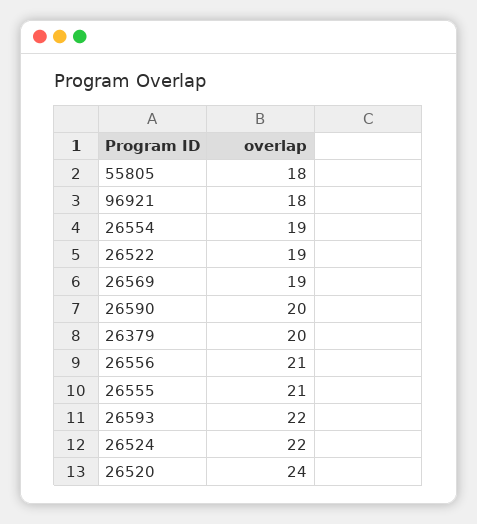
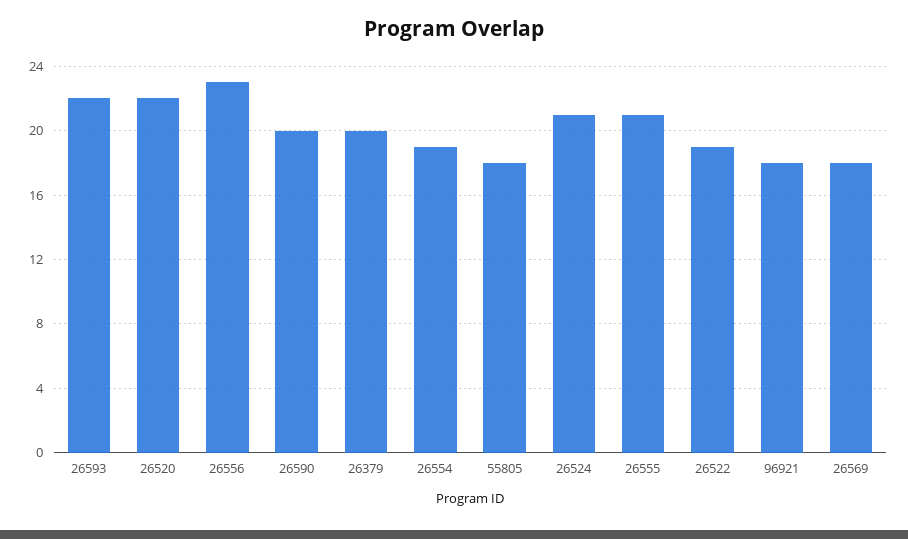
  {
    "55805": 18,
    "96921": 18,
    "26554": 19,
    "26522": 19,
-   "26569": 19,
+   "26569": 18,
    "26590": 20,
    "26379": 20,
-   "26556": 21,
+   "26556": 23,
    "26555": 21,
    "26593": 22,
-   "26524": 22,
+   "26524": 21,
-   "26520": 24
+   "26520": 22
  }

